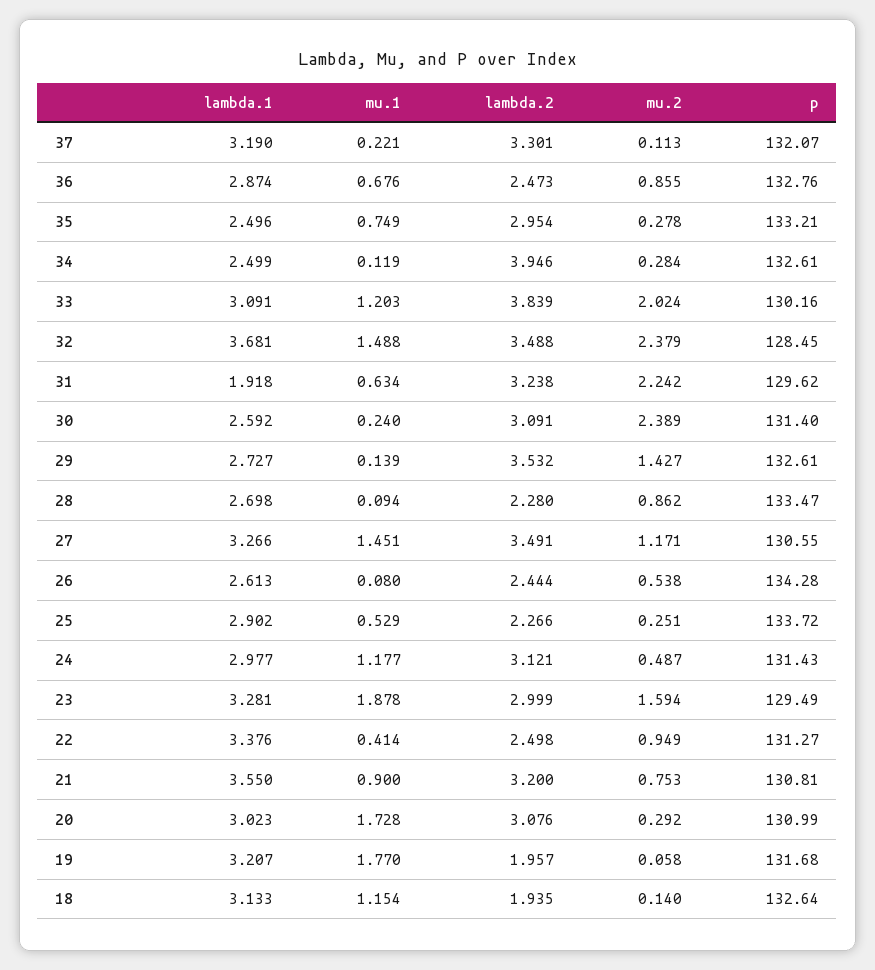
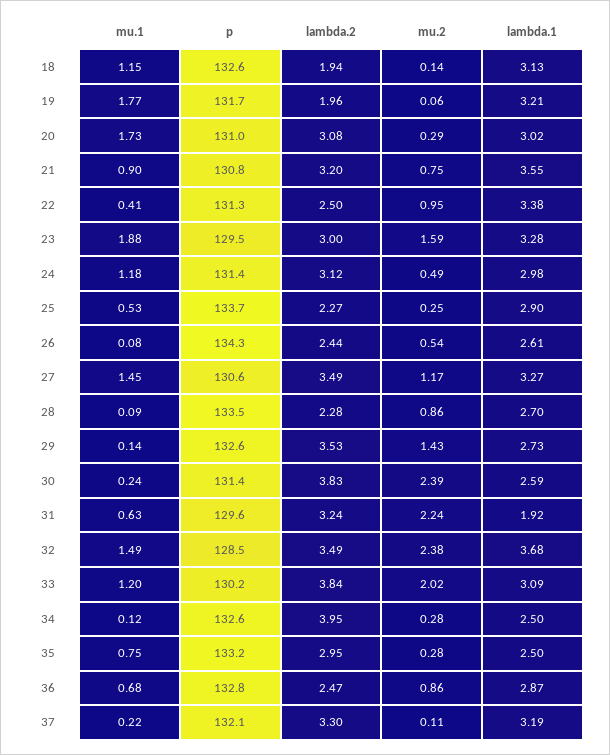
  {
    "lambda.1": {
      "37": 3.19,
      "36": 2.874,
      "35": 2.496,
      "34": 2.499,
      "33": 3.091,
      "32": 3.681,
      "31": 1.918,
      "30": 2.592,
      "29": 2.727,
      "28": 2.698,
      "27": 3.266,
      "26": 2.613,
      "25": 2.902,
      "24": 2.977,
      "23": 3.281,
      "22": 3.376,
      "21": 3.55,
      "20": 3.023,
      "19": 3.207,
      "18": 3.133
    },
    "mu.1": {
      "37": 0.221,
      "36": 0.676,
      "35": 0.749,
      "34": 0.119,
      "33": 1.203,
      "32": 1.488,
      "31": 0.634,
      "30": 0.24,
      "29": 0.139,
      "28": 0.094,
      "27": 1.451,
      "26": 0.08,
      "25": 0.529,
      "24": 1.177,
      "23": 1.878,
      "22": 0.414,
      "21": 0.9,
      "20": 1.728,
      "19": 1.77,
      "18": 1.154
    },
    "lambda.2": {
      "37": 3.301,
      "36": 2.473,
      "35": 2.954,
      "34": 3.946,
      "33": 3.839,
      "32": 3.488,
      "31": 3.238,
-     "30": 3.091,
+     "30": 3.83,
      "29": 3.532,
      "28": 2.28,
      "27": 3.491,
      "26": 2.444,
      "25": 2.266,
      "24": 3.121,
      "23": 2.999,
      "22": 2.498,
      "21": 3.2,
      "20": 3.076,
      "19": 1.957,
      "18": 1.935
    },
    "mu.2": {
      "37": 0.113,
      "36": 0.855,
      "35": 0.278,
      "34": 0.284,
      "33": 2.024,
      "32": 2.379,
      "31": 2.242,
      "30": 2.389,
      "29": 1.427,
      "28": 0.862,
      "27": 1.171,
      "26": 0.538,
      "25": 0.251,
      "24": 0.487,
      "23": 1.594,
      "22": 0.949,
      "21": 0.753,
      "20": 0.292,
      "19": 0.058,
      "18": 0.14
    },
    "p": {
      "37": 132.07,
      "36": 132.76,
      "35": 133.21,
      "34": 132.61,
      "33": 130.16,
      "32": 128.45,
      "31": 129.62,
      "30": 131.4,
      "29": 132.61,
      "28": 133.47,
      "27": 130.55,
      "26": 134.28,
      "25": 133.72,
      "24": 131.43,
      "23": 129.49,
      "22": 131.27,
      "21": 130.81,
      "20": 130.99,
      "19": 131.68,
      "18": 132.64
    }
  }

